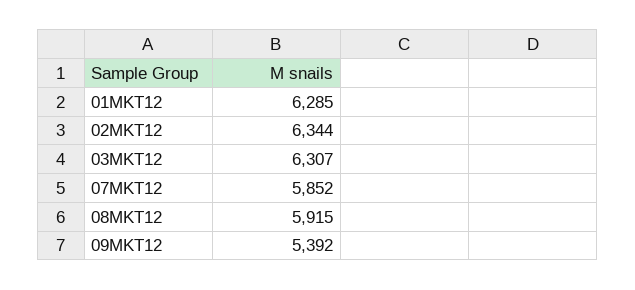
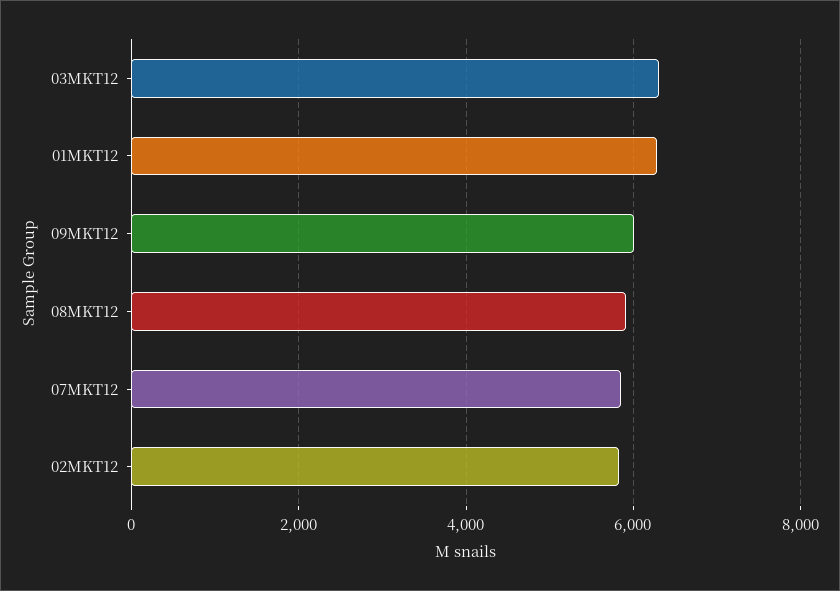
  {
    "01MKT12": 6285,
-   "02MKT12": 6344,
+   "02MKT12": 5800,
    "03MKT12": 6307,
    "07MKT12": 5852,
    "08MKT12": 5915,
-   "09MKT12": 5392
+   "09MKT12": 6000
  }

